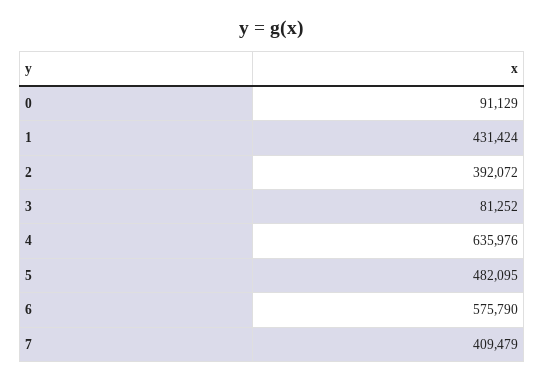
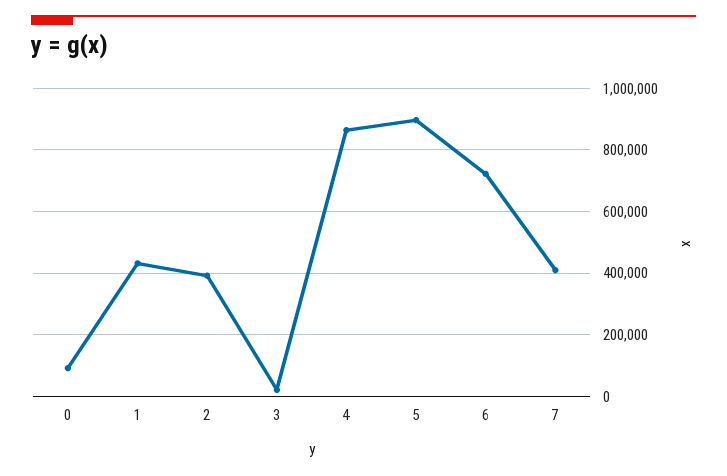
  {
    "0": 91129,
    "1": 431424,
    "2": 392072,
-   "3": 81252,
+   "3": 20000,
-   "4": 635976,
+   "4": 860000,
-   "5": 482095,
+   "5": 900000,
-   "6": 575790,
+   "6": 720000,
    "7": 409479
  }

